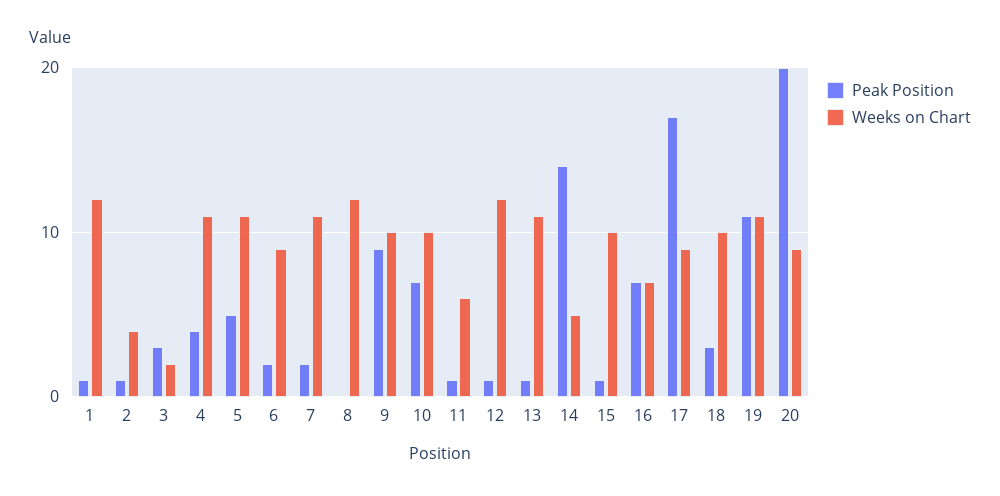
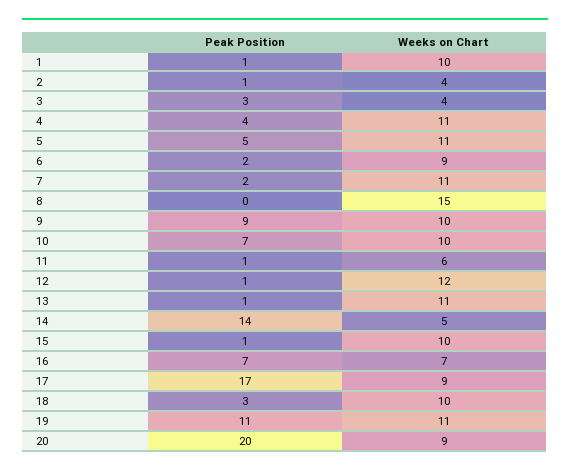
  {
    "Peak Position": {
      "1": 1,
      "2": 1,
      "3": 3,
      "4": 4,
      "5": 5,
      "6": 2,
      "7": 2,
      "8": 0,
      "9": 9,
      "10": 7,
      "11": 1,
      "12": 1,
      "13": 1,
      "14": 14,
      "15": 1,
      "16": 7,
      "17": 17,
      "18": 3,
      "19": 11,
      "20": 20
    },
    "Weeks on Chart": {
-     "1": 12,
+     "1": 10,
      "2": 4,
-     "3": 2,
+     "3": 4,
      "4": 11,
      "5": 11,
      "6": 9,
      "7": 11,
-     "8": 12,
+     "8": 15,
      "9": 10,
      "10": 10,
      "11": 6,
      "12": 12,
      "13": 11,
      "14": 5,
      "15": 10,
      "16": 7,
      "17": 9,
      "18": 10,
      "19": 11,
      "20": 9
    }
  }

